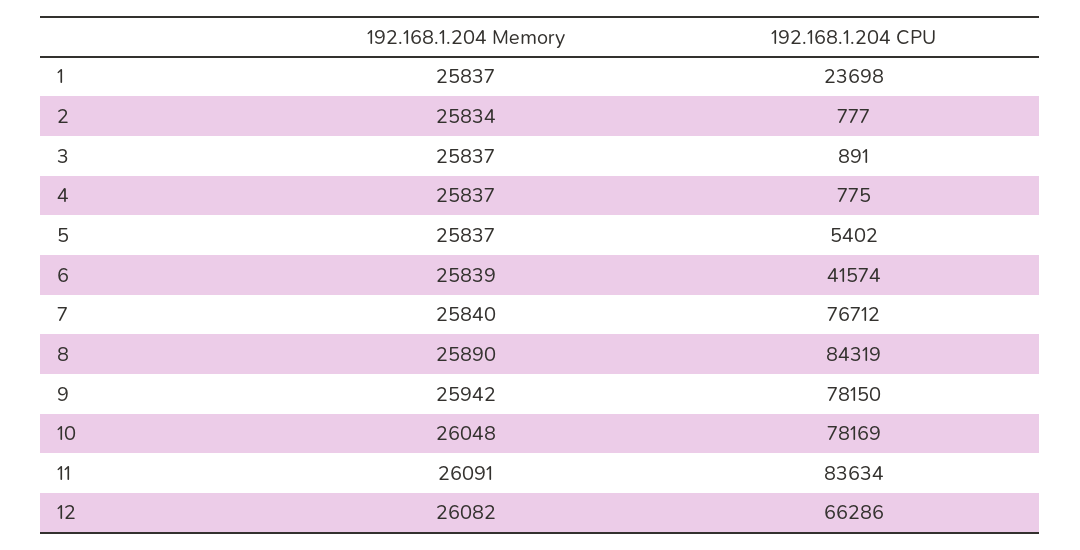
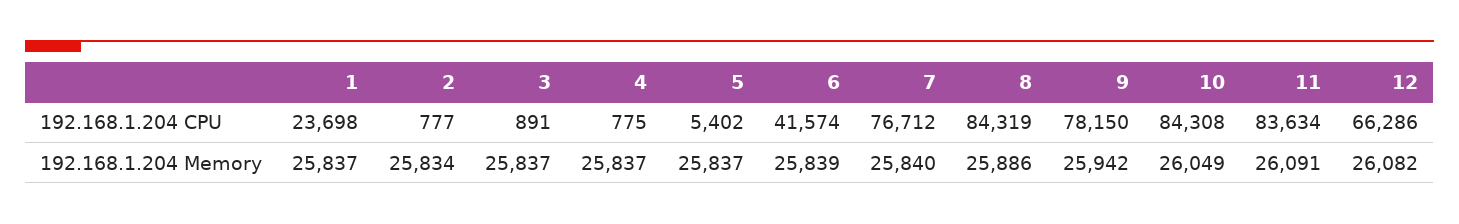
  {
    "192.168.1.204 Memory": {
      "1": 25837,
      "2": 25834,
      "3": 25837,
      "4": 25837,
      "5": 25837,
      "6": 25839,
      "7": 25840,
-     "8": 25890,
+     "8": 25886,
      "9": 25942,
-     "10": 26048,
+     "10": 26049,
      "11": 26091,
      "12": 26082
    },
    "192.168.1.204 CPU": {
      "1": 23698,
      "2": 777,
      "3": 891,
      "4": 775,
      "5": 5402,
      "6": 41574,
      "7": 76712,
      "8": 84319,
      "9": 78150,
-     "10": 78169,
+     "10": 84308,
      "11": 83634,
      "12": 66286
    }
  }

